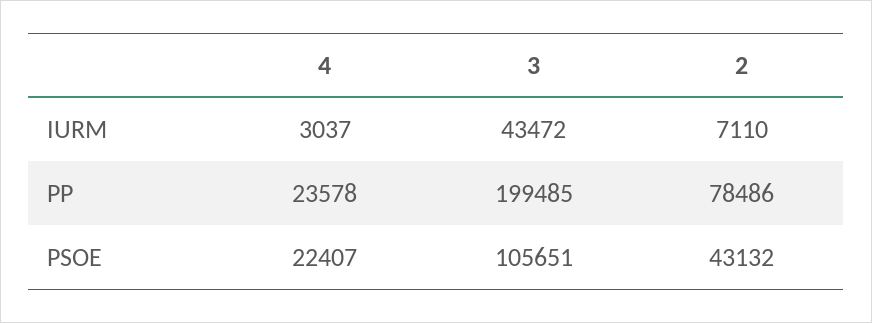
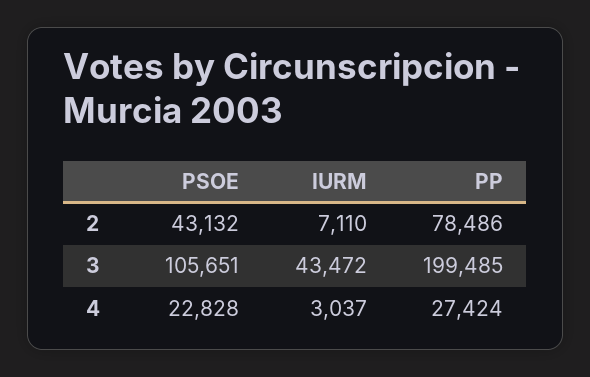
  {
    "4": {
      "IURM": 3037,
-     "PP": 23578,
+     "PP": 27424,
-     "PSOE": 22407
+     "PSOE": 22828
    },
    "3": {
      "IURM": 43472,
      "PP": 199485,
      "PSOE": 105651
    },
    "2": {
      "IURM": 7110,
      "PP": 78486,
      "PSOE": 43132
    }
  }

